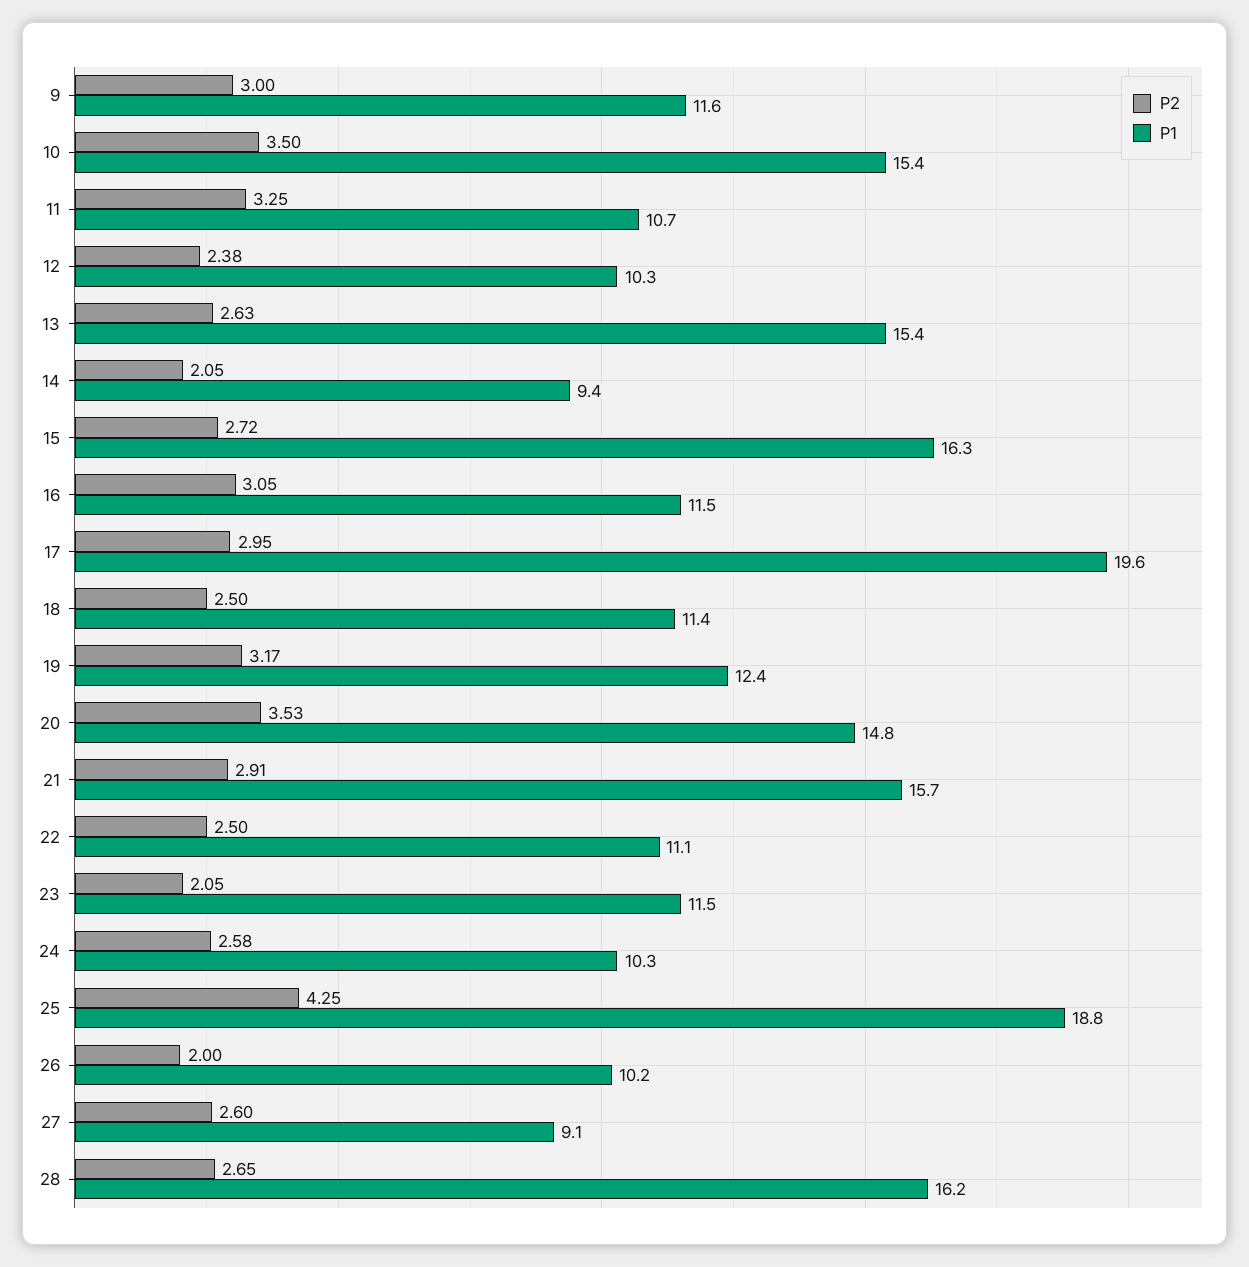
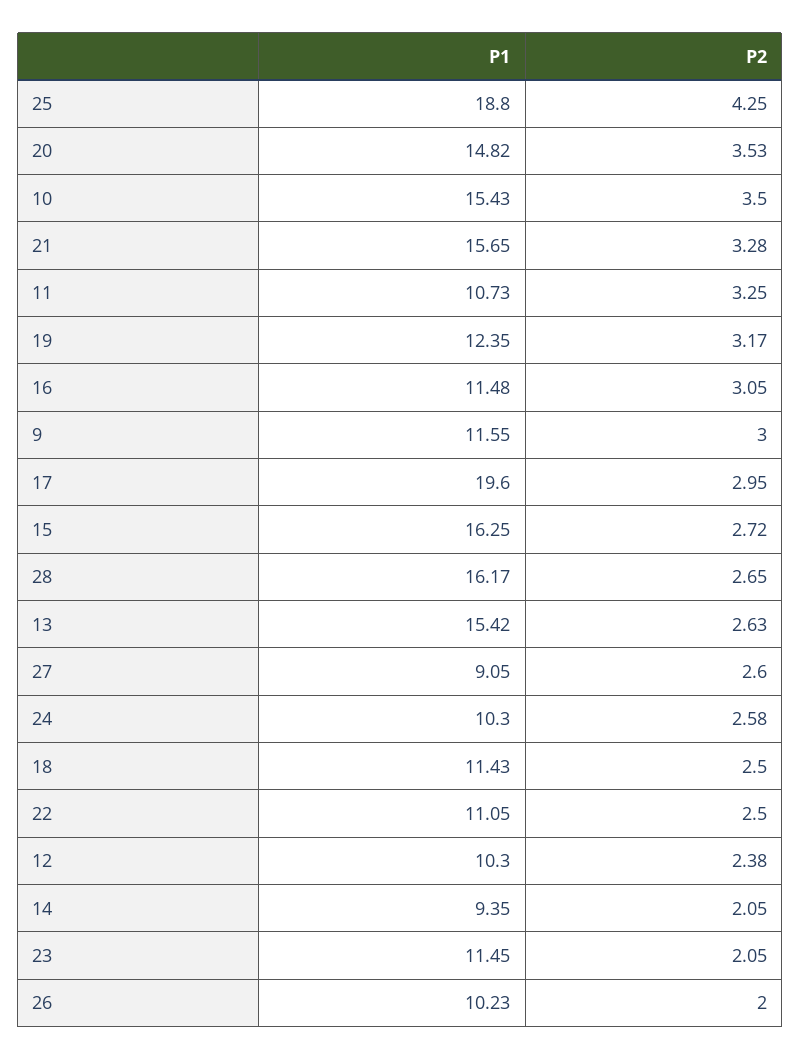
  {
    "P2": {
      "9": 3,
      "10": 3.5,
      "11": 3.25,
      "12": 2.38,
      "13": 2.63,
      "14": 2.05,
      "15": 2.72,
      "16": 3.05,
      "17": 2.95,
      "18": 2.5,
      "19": 3.17,
      "20": 3.53,
-     "21": 2.91,
+     "21": 3.28,
      "22": 2.5,
      "23": 2.05,
      "24": 2.58,
      "25": 4.25,
      "26": 2,
      "27": 2.6,
      "28": 2.65
    },
    "P1": {
      "9": 11.55,
      "10": 15.43,
      "11": 10.73,
      "12": 10.3,
      "13": 15.42,
      "14": 9.35,
      "15": 16.25,
      "16": 11.48,
      "17": 19.6,
      "18": 11.43,
      "19": 12.35,
      "20": 14.82,
      "21": 15.65,
      "22": 11.05,
      "23": 11.45,
      "24": 10.3,
      "25": 18.8,
      "26": 10.23,
      "27": 9.05,
      "28": 16.17
    }
  }

